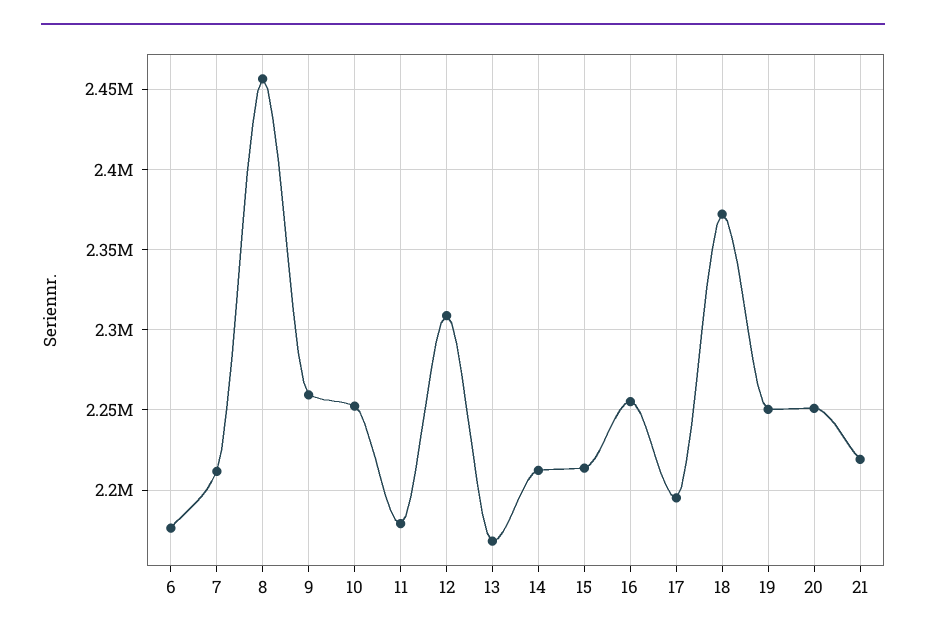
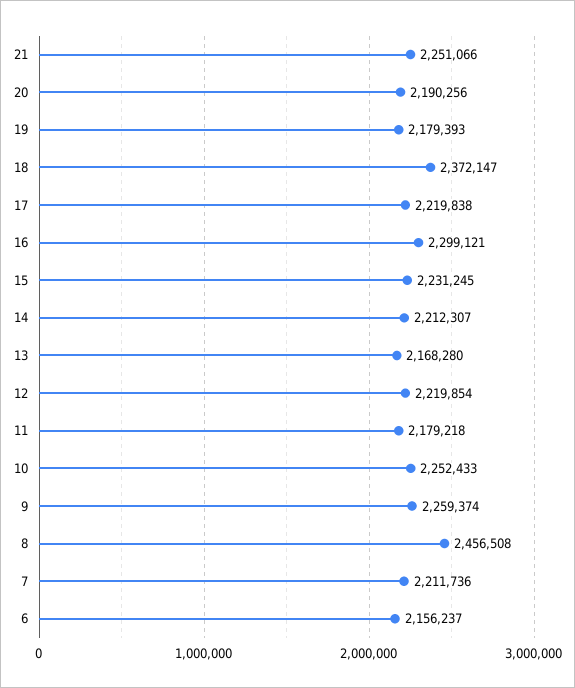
  {
-   "6": 2175000,
+   "6": 2156237,
    "7": 2211736,
    "8": 2456508,
    "9": 2259374,
    "10": 2252433,
    "11": 2179218,
-   "12": 2310000,
+   "12": 2219854,
    "13": 2168280,
    "14": 2212307,
-   "15": 2215000,
+   "15": 2231245,
-   "16": 2255000,
+   "16": 2299121,
-   "17": 2195000,
+   "17": 2219838,
    "18": 2372147,
-   "19": 2250000,
+   "19": 2179393,
-   "20": 2250000,
+   "20": 2190256,
-   "21": 2220000
+   "21": 2251066
  }

